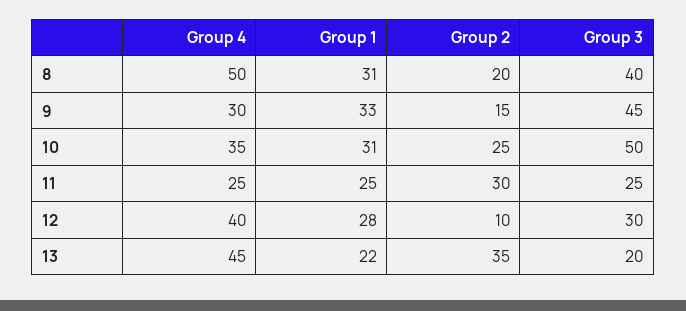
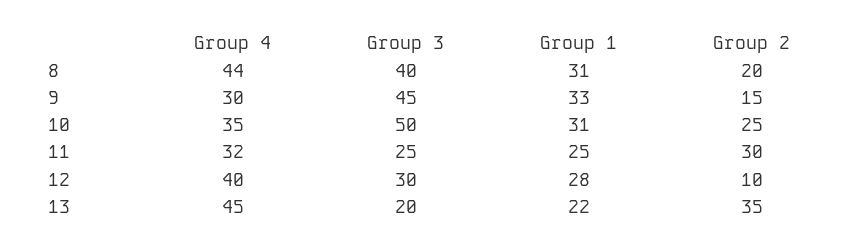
  {
    "Group 4": {
-     "8": 50,
+     "8": 44,
      "9": 30,
      "10": 35,
-     "11": 25,
+     "11": 32,
      "12": 40,
      "13": 45
    },
    "Group 1": {
      "8": 31,
      "9": 33,
      "10": 31,
      "11": 25,
      "12": 28,
      "13": 22
    },
    "Group 2": {
      "8": 20,
      "9": 15,
      "10": 25,
      "11": 30,
      "12": 10,
      "13": 35
    },
    "Group 3": {
      "8": 40,
      "9": 45,
      "10": 50,
      "11": 25,
      "12": 30,
      "13": 20
    }
  }

